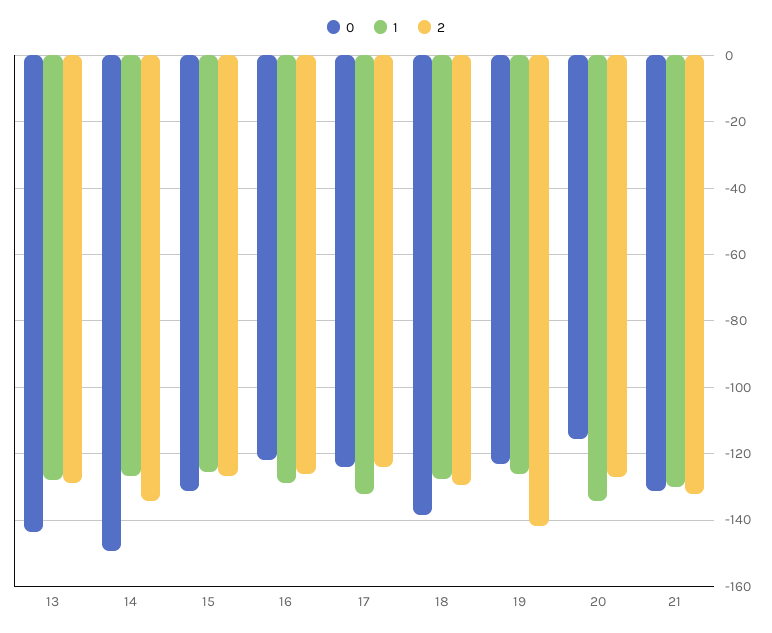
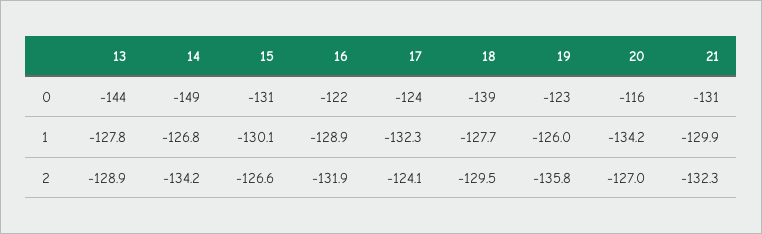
  {
    "0": {
      "13": -144,
      "14": -149,
      "15": -131,
      "16": -122,
      "17": -124,
      "18": -139,
      "19": -123,
      "20": -116,
      "21": -131
    },
    "1": {
      "13": -127.8,
      "14": -126.8,
-     "15": -126,
+     "15": -130.1,
      "16": -128.9,
      "17": -132.3,
      "18": -127.7,
      "19": -126,
      "20": -134.2,
      "21": -129.9
    },
    "2": {
      "13": -128.9,
      "14": -134.2,
      "15": -126.6,
-     "16": -126,
+     "16": -131.9,
      "17": -124.1,
      "18": -129.5,
-     "19": -142,
+     "19": -135.8,
      "20": -127,
      "21": -132.3
    }
  }

